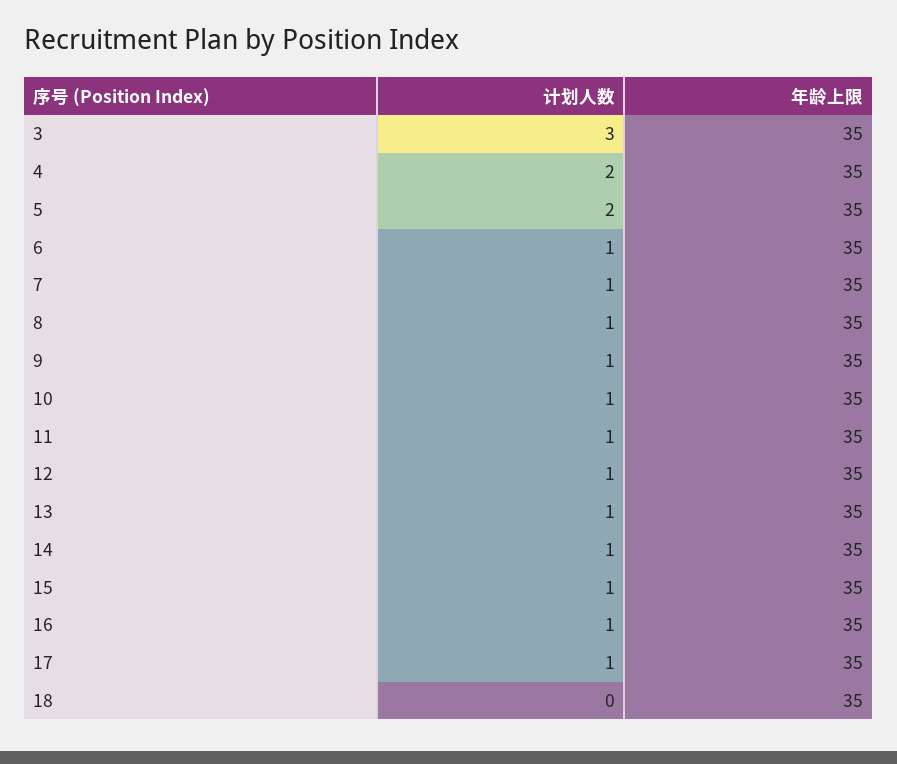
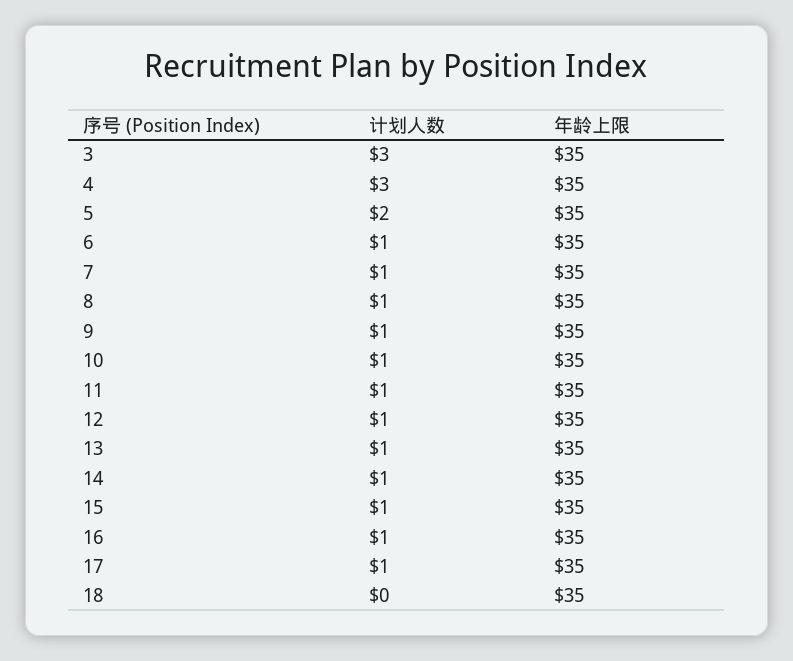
  {
    "计划人数": {
      "3": 3,
-     "4": 2,
+     "4": 3,
      "5": 2,
      "6": 1,
      "7": 1,
      "8": 1,
      "9": 1,
      "10": 1,
      "11": 1,
      "12": 1,
      "13": 1,
      "14": 1,
      "15": 1,
      "16": 1,
      "17": 1,
      "18": 0
    },
    "年龄上限": {
      "3": 35,
      "4": 35,
      "5": 35,
      "6": 35,
      "7": 35,
      "8": 35,
      "9": 35,
      "10": 35,
      "11": 35,
      "12": 35,
      "13": 35,
      "14": 35,
      "15": 35,
      "16": 35,
      "17": 35,
      "18": 35
    }
  }

